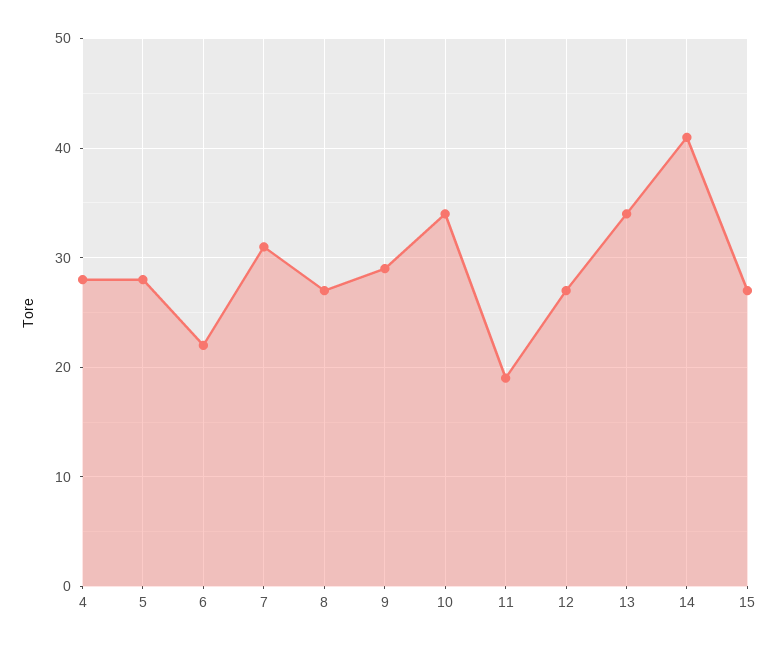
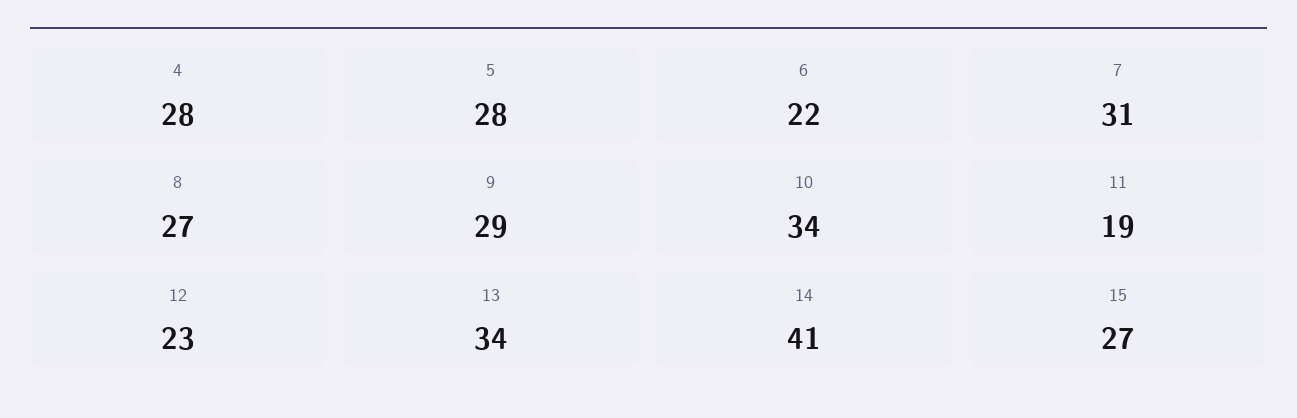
  {
    "4": 28,
    "5": 28,
    "6": 22,
    "7": 31,
    "8": 27,
    "9": 29,
    "10": 34,
    "11": 19,
-   "12": 27,
+   "12": 23,
    "13": 34,
    "14": 41,
    "15": 27
  }

